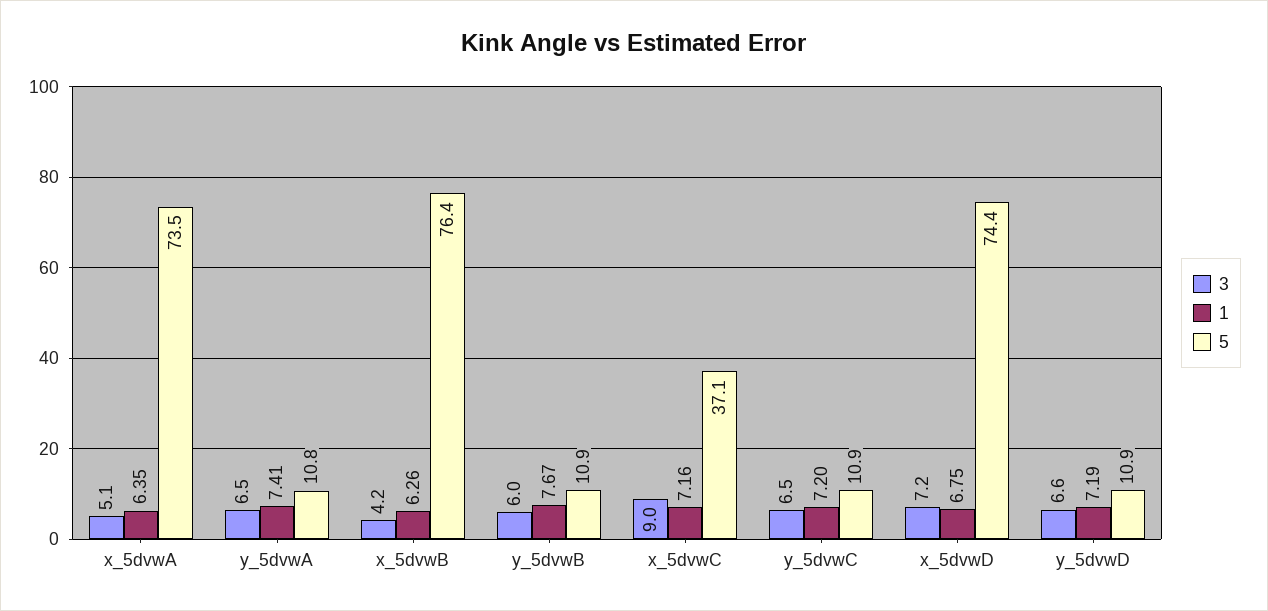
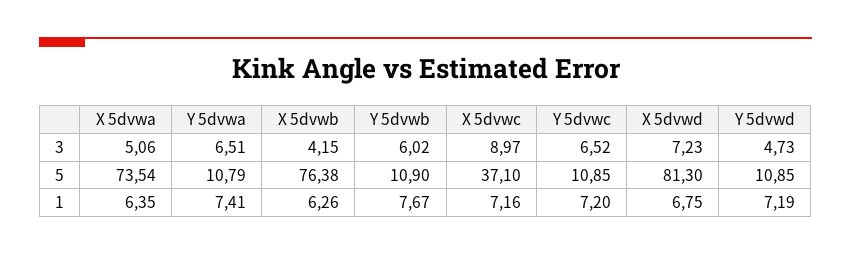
  {
    "3": {
      "x_5dvwA": 5.06,
      "y_5dvwA": 6.51,
      "x_5dvwB": 4.15,
      "y_5dvwB": 6.02,
      "x_5dvwC": 8.97,
      "y_5dvwC": 6.52,
      "x_5dvwD": 7.23,
-     "y_5dvwD": 6.6
+     "y_5dvwD": 4.73
    },
    "1": {
      "x_5dvwA": 6.35,
      "y_5dvwA": 7.41,
      "x_5dvwB": 6.26,
      "y_5dvwB": 7.67,
      "x_5dvwC": 7.16,
      "y_5dvwC": 7.2,
      "x_5dvwD": 6.75,
      "y_5dvwD": 7.19
    },
    "5": {
      "x_5dvwA": 73.54,
      "y_5dvwA": 10.79,
      "x_5dvwB": 76.38,
      "y_5dvwB": 10.9,
      "x_5dvwC": 37.1,
      "y_5dvwC": 10.85,
-     "x_5dvwD": 74.4,
+     "x_5dvwD": 81.3,
      "y_5dvwD": 10.85
    }
  }

